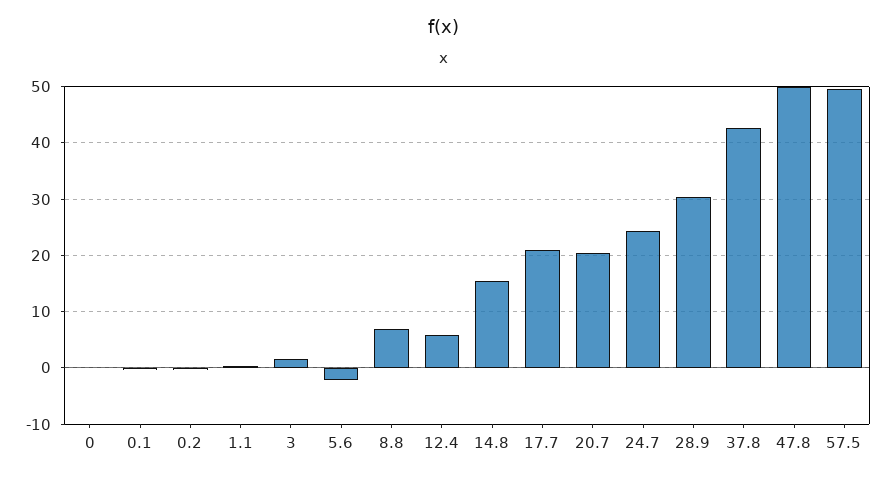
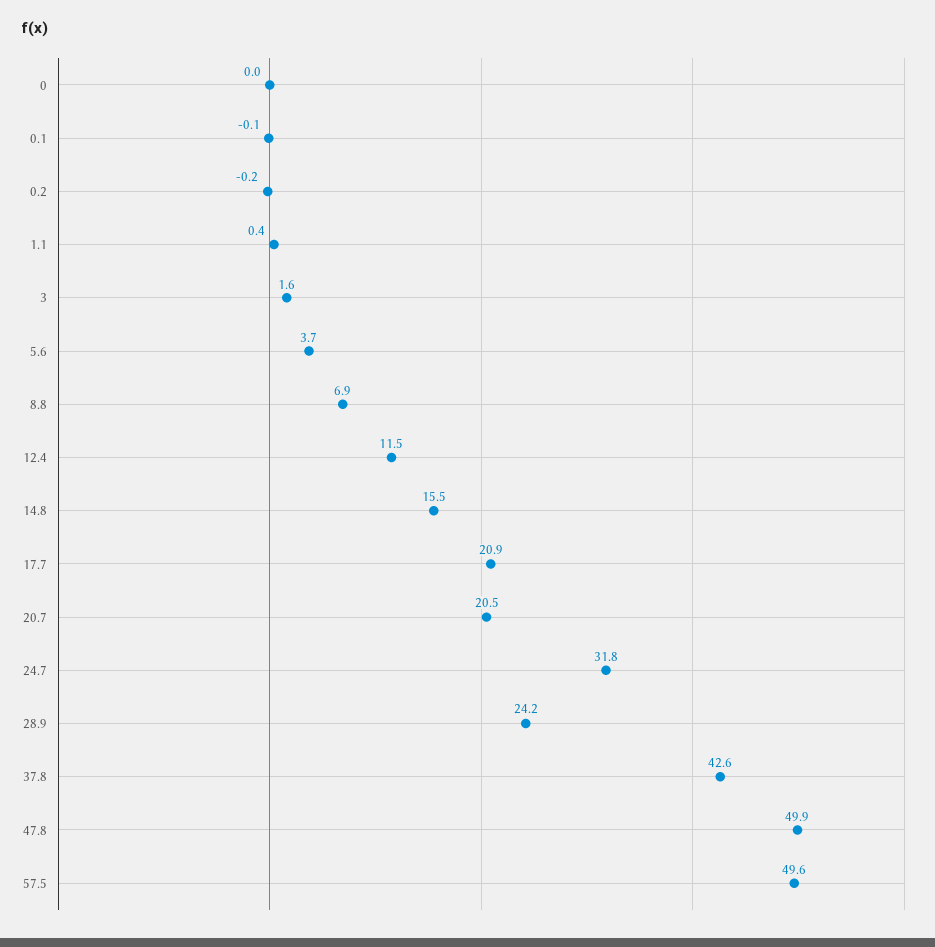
  {
    "0": 0,
    "0.1": -0.1,
    "0.2": -0.2,
    "1.1": 0.4,
    "3": 1.6,
-   "5.6": -2,
+   "5.6": 3.7,
    "8.8": 6.9,
-   "12.4": 6,
+   "12.4": 11.5,
    "14.8": 15.5,
    "17.7": 20.9,
    "20.7": 20.5,
-   "24.7": 24,
+   "24.7": 31.8,
-   "28.9": 30,
+   "28.9": 24.2,
    "37.8": 42.6,
    "47.8": 49.9,
    "57.5": 49.6
  }

